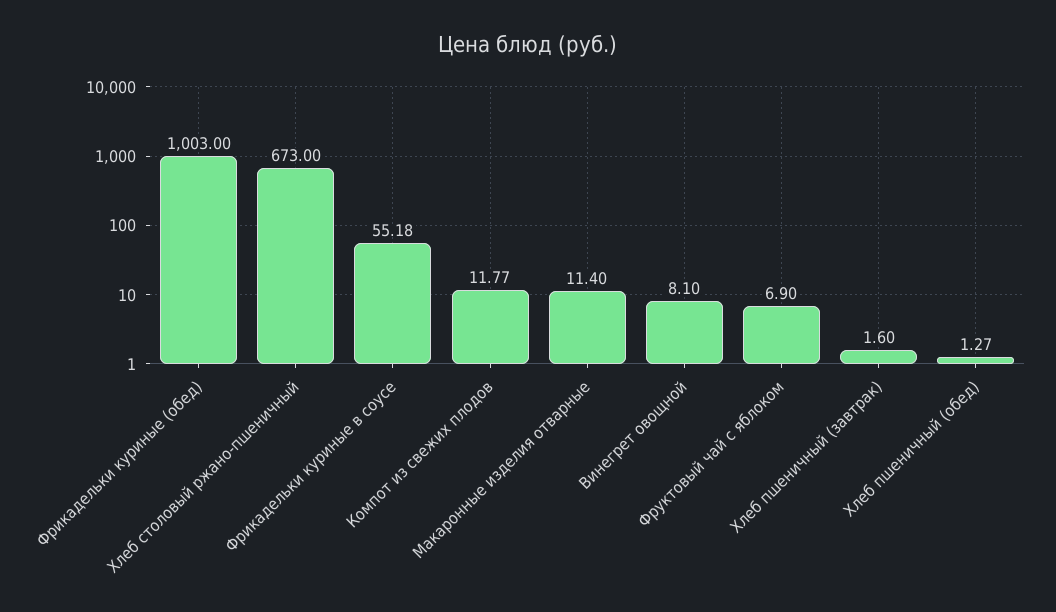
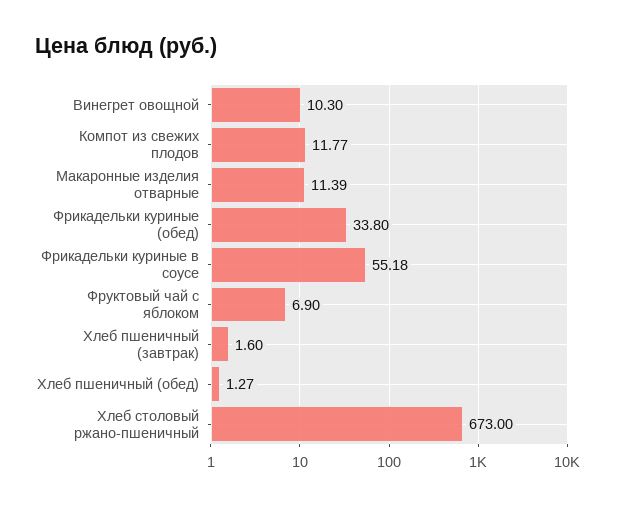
  {
-   "Фрикадельки куриные (обед)": 1003,
+   "Фрикадельки куриные (обед)": 33.8,
    "Хлеб столовый ржано-пшеничный": 673,
    "Фрикадельки куриные в соусе": 55.18,
    "Компот из свежих плодов": 11.77,
-   "Макаронные изделия отварные": 11.4,
+   "Макаронные изделия отварные": 11.39,
-   "Винегрет овощной": 8.1,
+   "Винегрет овощной": 10.3,
    "Фруктовый чай с яблоком": 6.9,
    "Хлеб пшеничный (завтрак)": 1.6,
    "Хлеб пшеничный (обед)": 1.27
  }

